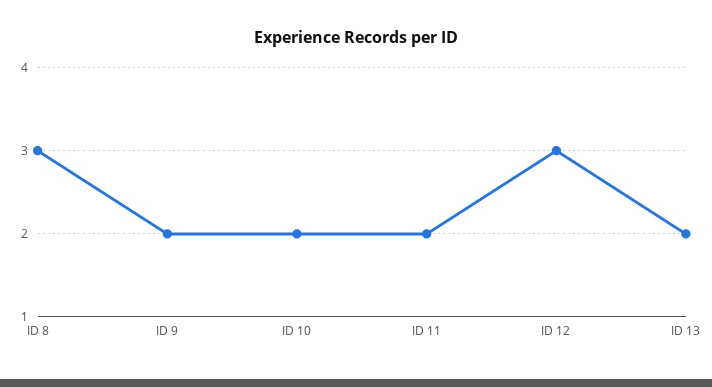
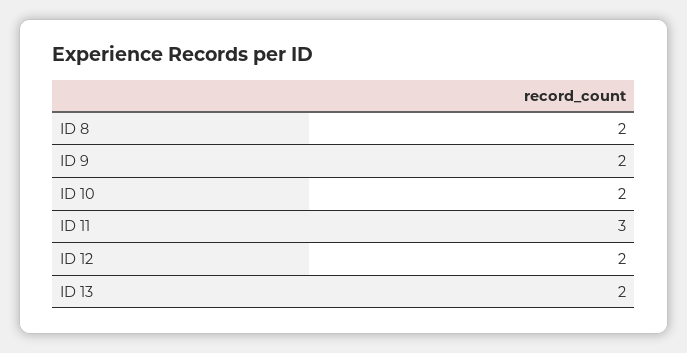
  {
-   "ID 8": 3,
+   "ID 8": 2,
    "ID 9": 2,
    "ID 10": 2,
-   "ID 11": 2,
+   "ID 11": 3,
-   "ID 12": 3,
+   "ID 12": 2,
    "ID 13": 2
  }

